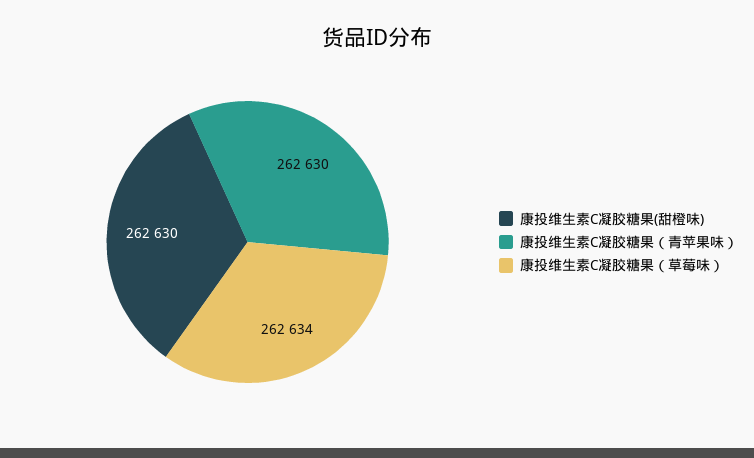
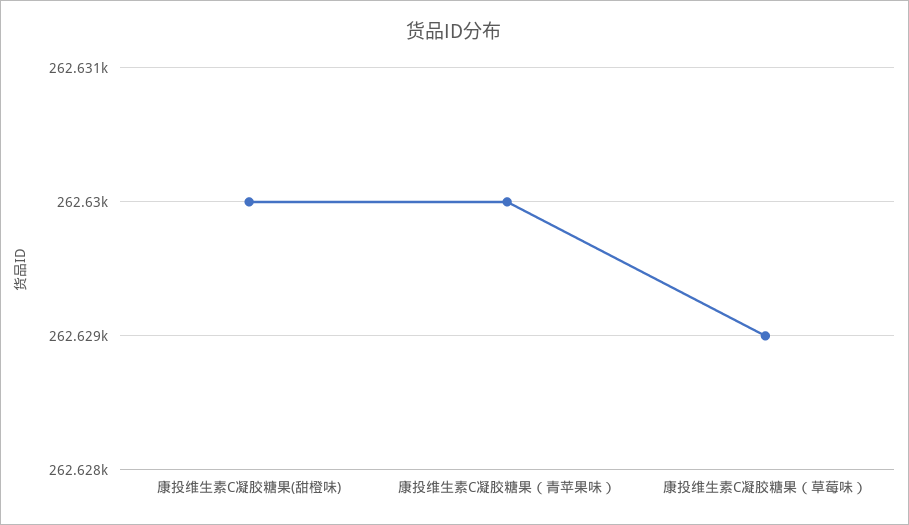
  {
    "康投维生素C凝胶糖果(甜橙味)": 262630,
    "康投维生素C凝胶糖果（青苹果味）": 262630,
-   "康投维生素C凝胶糖果（草莓味）": 262634
+   "康投维生素C凝胶糖果（草莓味）": 262629
  }

